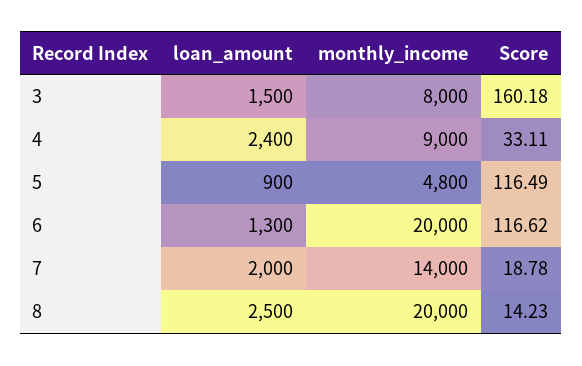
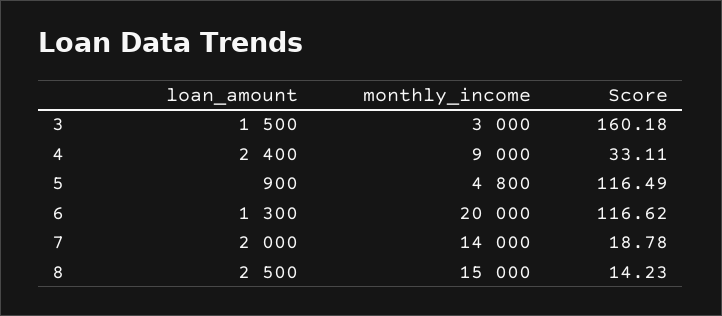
  {
    "loan_amount": {
      "3": 1500,
      "4": 2400,
      "5": 900,
      "6": 1300,
      "7": 2000,
      "8": 2500
    },
    "monthly_income": {
-     "3": 8000,
+     "3": 3000,
      "4": 9000,
      "5": 4800,
      "6": 20000,
      "7": 14000,
-     "8": 20000
+     "8": 15000
    },
    "Score": {
      "3": 160.18,
      "4": 33.11,
      "5": 116.49,
      "6": 116.62,
      "7": 18.78,
      "8": 14.23
    }
  }

